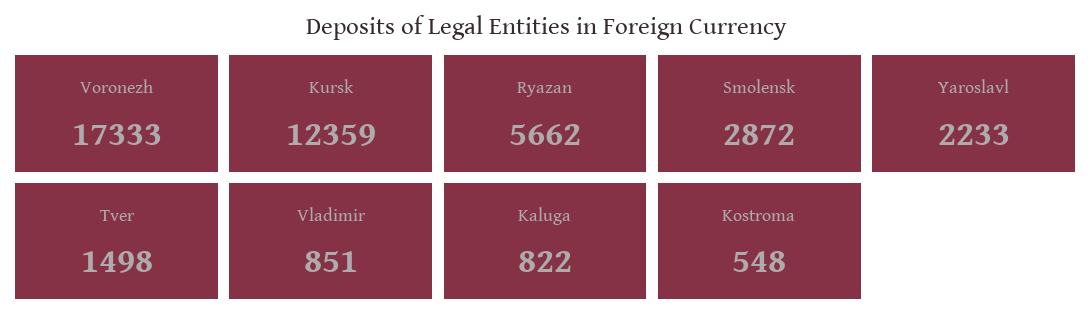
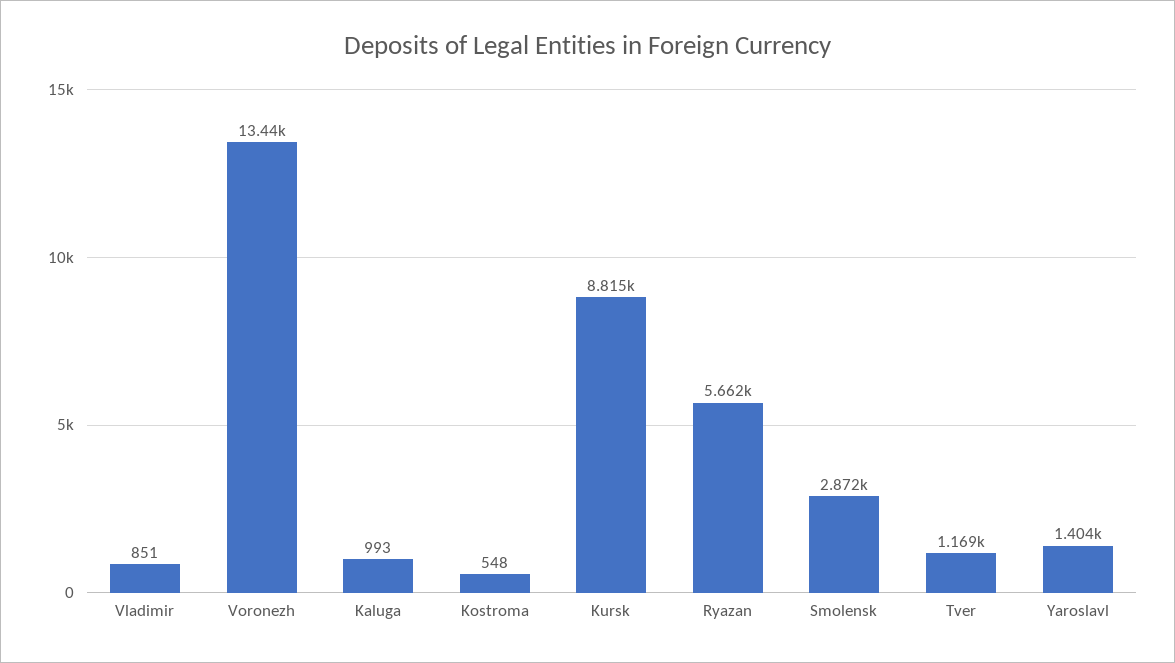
  {
-   "Voronezh": 17333,
+   "Voronezh": 13440,
-   "Kursk": 12359,
+   "Kursk": 8815,
    "Ryazan": 5662,
    "Smolensk": 2872,
-   "Yaroslavl": 2233,
+   "Yaroslavl": 1404,
-   "Tver": 1498,
+   "Tver": 1169,
    "Vladimir": 851,
-   "Kaluga": 822,
+   "Kaluga": 993,
    "Kostroma": 548
  }

